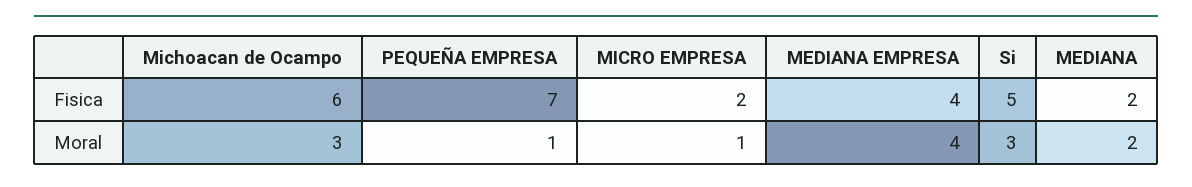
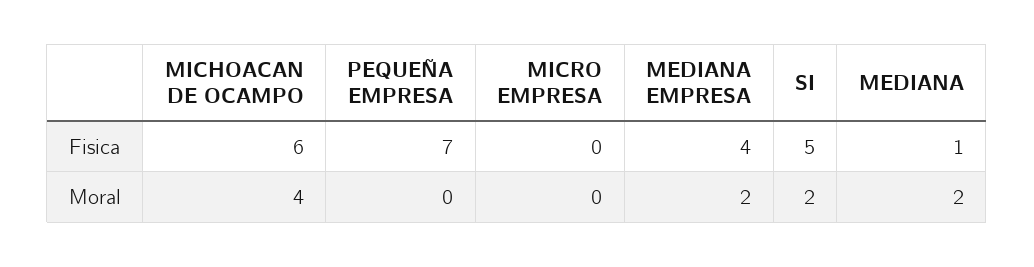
  {
    "Michoacan de Ocampo": {
      "Fisica": 6,
-     "Moral": 3
+     "Moral": 4
    },
    "PEQUEÑA EMPRESA": {
      "Fisica": 7,
-     "Moral": 1
+     "Moral": 0
    },
    "MICRO EMPRESA": {
-     "Fisica": 2,
+     "Fisica": 0,
-     "Moral": 1
+     "Moral": 0
    },
    "MEDIANA EMPRESA": {
      "Fisica": 4,
-     "Moral": 4
+     "Moral": 2
    },
    "Si": {
      "Fisica": 5,
-     "Moral": 3
+     "Moral": 2
    },
    "MEDIANA": {
-     "Fisica": 2,
+     "Fisica": 1,
      "Moral": 2
    }
  }

